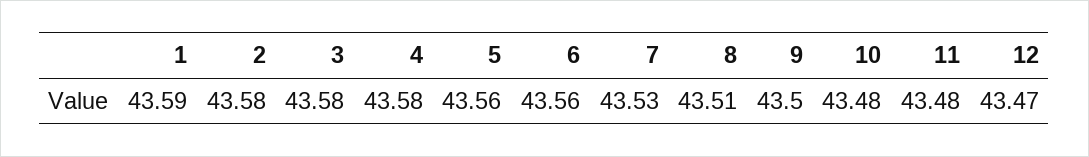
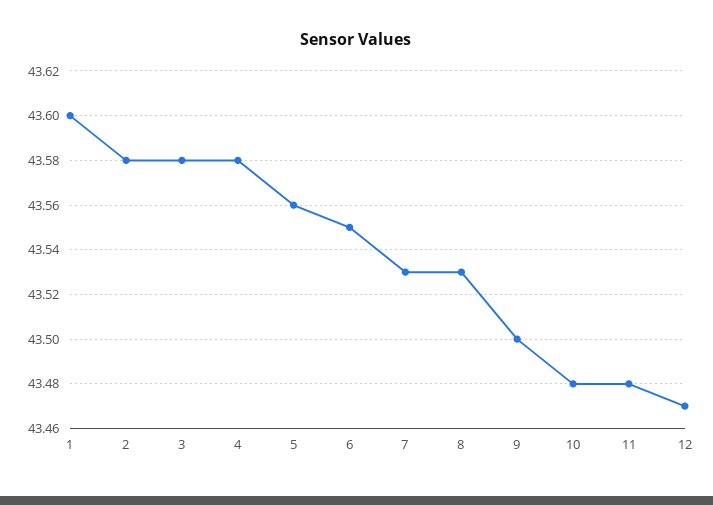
  {
-   "1": 43.59,
+   "1": 43.6,
    "2": 43.58,
    "3": 43.58,
    "4": 43.58,
    "5": 43.56,
-   "6": 43.56,
+   "6": 43.55,
    "7": 43.53,
-   "8": 43.51,
+   "8": 43.53,
    "9": 43.5,
    "10": 43.48,
    "11": 43.48,
    "12": 43.47
  }

